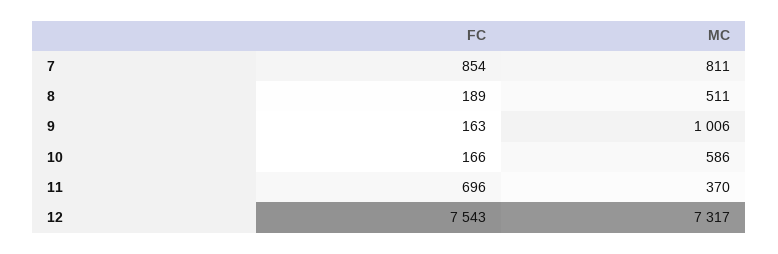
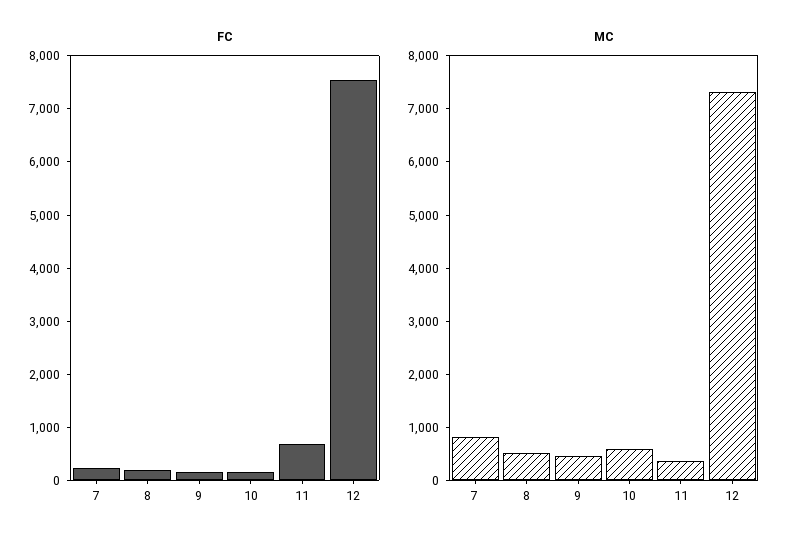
  {
    "FC": {
-     "7": 854,
+     "7": 200,
      "8": 189,
      "9": 163,
      "10": 166,
      "11": 696,
      "12": 7543
    },
    "MC": {
      "7": 811,
      "8": 511,
-     "9": 1006,
+     "9": 400,
      "10": 586,
      "11": 370,
      "12": 7317
    }
  }

